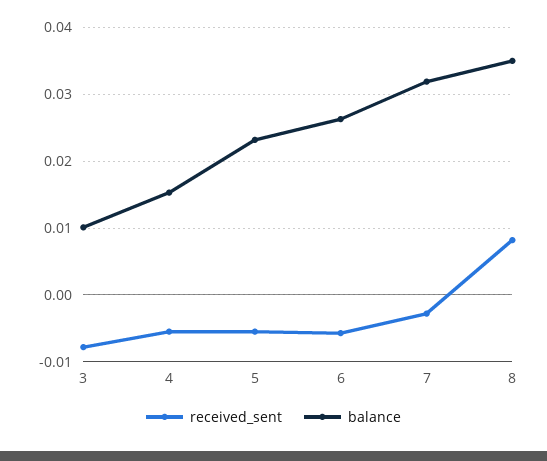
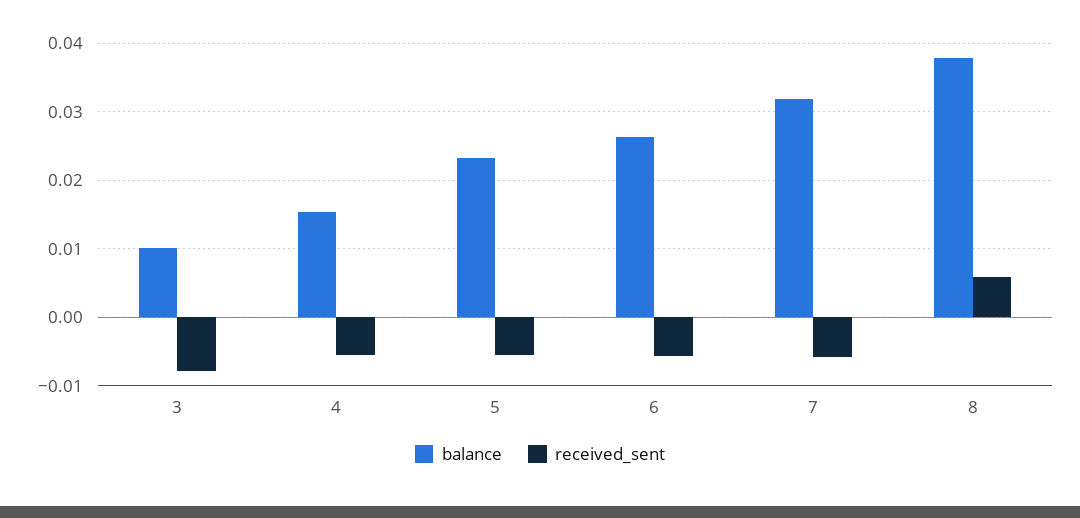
  {
    "received_sent": {
      "3": -0.008,
      "4": -0.006,
      "5": -0.006,
      "6": -0.006,
-     "7": -0.003,
+     "7": -0.006,
-     "8": 0.008
+     "8": 0.006
    },
    "balance": {
      "3": 0.01,
      "4": 0.015,
      "5": 0.023,
      "6": 0.026,
      "7": 0.032,
-     "8": 0.035
+     "8": 0.038
    }
  }

